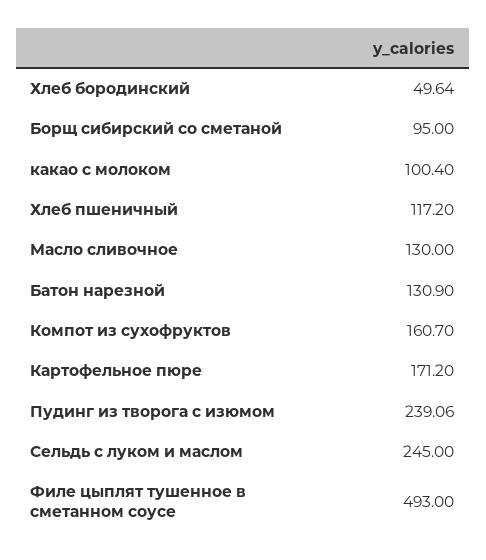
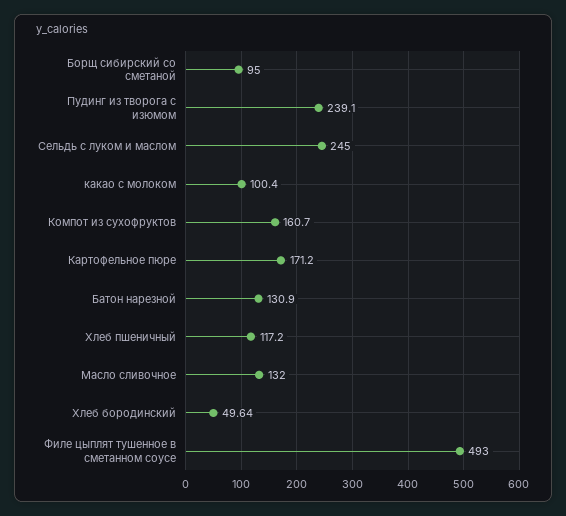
  {
    "Хлеб бородинский": 49.64,
    "Борщ сибирский со сметаной": 95,
    "какао с молоком": 100.4,
    "Хлеб пшеничный": 117.2,
-   "Масло сливочное": 130,
+   "Масло сливочное": 132,
    "Батон нарезной": 130.9,
    "Компот из сухофруктов": 160.7,
    "Картофельное пюре": 171.2,
-   "Пудинг из творога с изюмом": 239.06,
+   "Пудинг из творога с изюмом": 239.1,
    "Сельдь с луком и маслом": 245,
    "Филе цыплят тушенное в сметанном соусе": 493
  }

